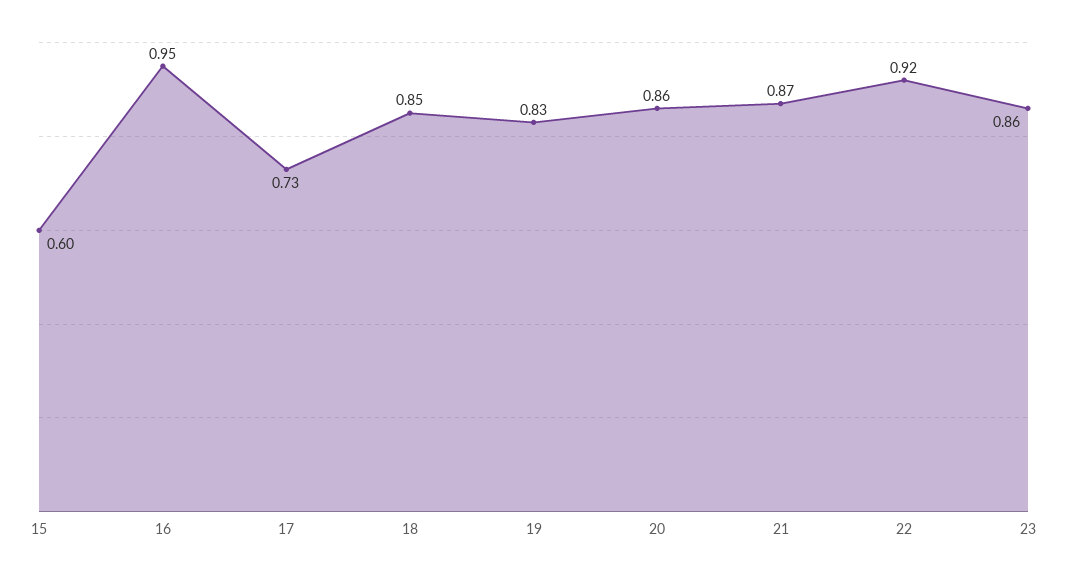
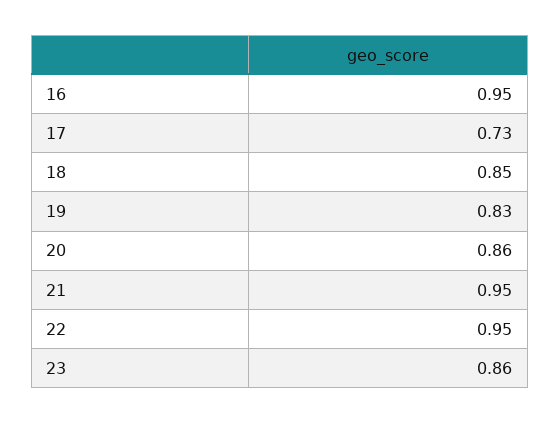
  {
-   "15": 0.6,
    "16": 0.95,
    "17": 0.73,
    "18": 0.85,
    "19": 0.83,
    "20": 0.86,
-   "21": 0.87,
+   "21": 0.95,
-   "22": 0.92,
+   "22": 0.95,
    "23": 0.86
  }

